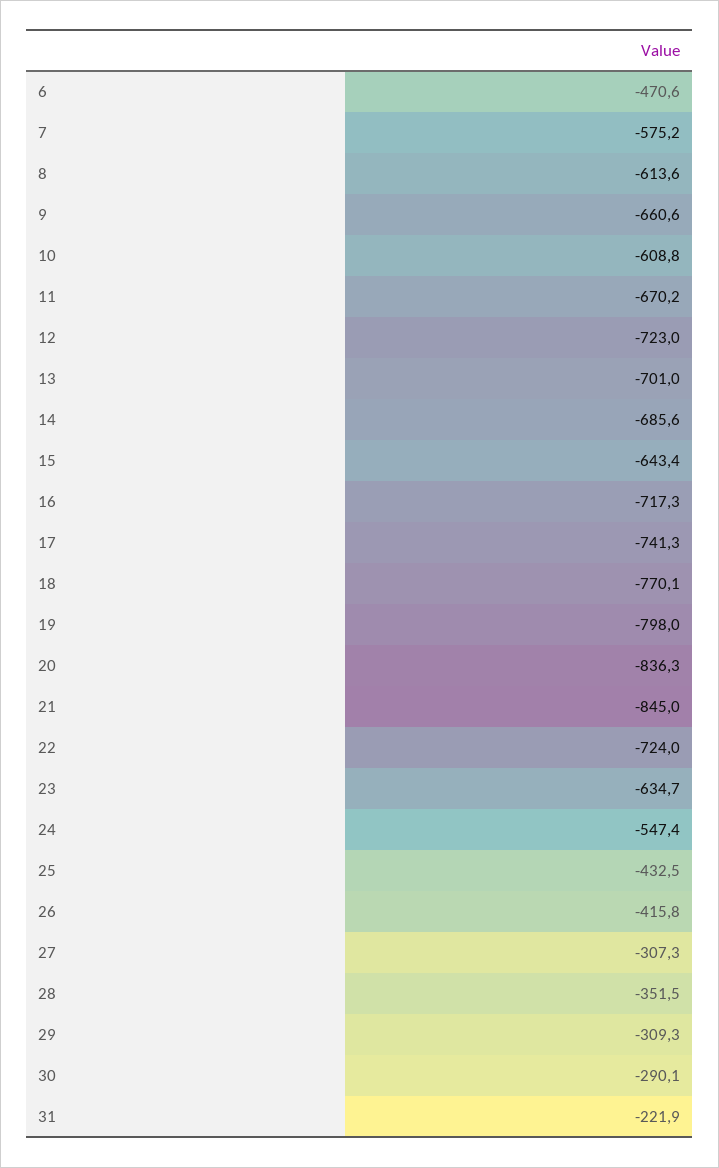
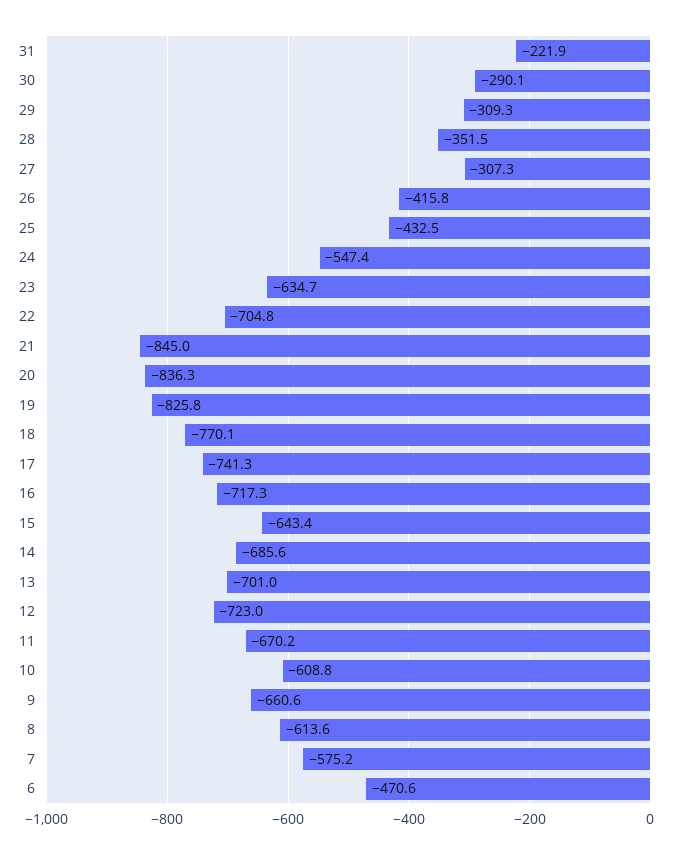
  {
    "6": -470.6,
    "7": -575.2,
    "8": -613.6,
    "9": -660.6,
    "10": -608.8,
    "11": -670.2,
    "12": -723,
    "13": -701,
    "14": -685.6,
    "15": -643.4,
    "16": -717.3,
    "17": -741.3,
    "18": -770.1,
-   "19": -798,
+   "19": -825.8,
    "20": -836.3,
    "21": -845,
-   "22": -724,
+   "22": -704.8,
    "23": -634.7,
    "24": -547.4,
    "25": -432.5,
    "26": -415.8,
    "27": -307.3,
    "28": -351.5,
    "29": -309.3,
    "30": -290.1,
    "31": -221.9
  }

